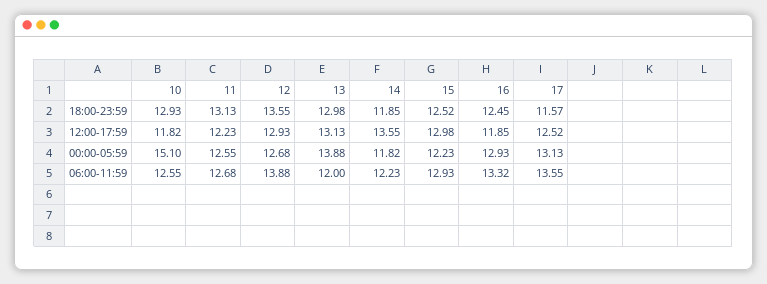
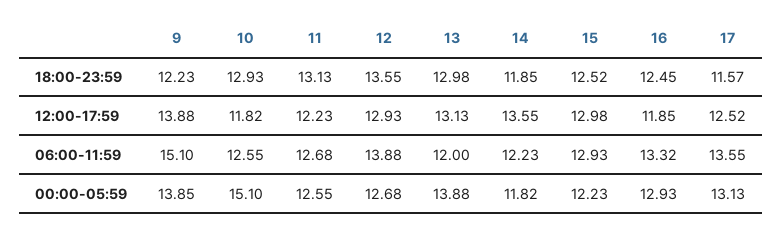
  {
    "10": {
      "18:00-23:59": 12.93,
      "12:00-17:59": 11.82,
      "00:00-05:59": 15.1,
      "06:00-11:59": 12.55
    },
    "11": {
      "18:00-23:59": 13.13,
      "12:00-17:59": 12.23,
      "00:00-05:59": 12.55,
      "06:00-11:59": 12.68
    },
    "12": {
      "18:00-23:59": 13.55,
      "12:00-17:59": 12.93,
      "00:00-05:59": 12.68,
      "06:00-11:59": 13.88
    },
    "13": {
      "18:00-23:59": 12.98,
      "12:00-17:59": 13.13,
      "00:00-05:59": 13.88,
      "06:00-11:59": 12
    },
    "14": {
      "18:00-23:59": 11.85,
      "12:00-17:59": 13.55,
      "00:00-05:59": 11.82,
      "06:00-11:59": 12.23
    },
    "15": {
      "18:00-23:59": 12.52,
      "12:00-17:59": 12.98,
      "00:00-05:59": 12.23,
      "06:00-11:59": 12.93
    },
    "16": {
      "18:00-23:59": 12.45,
      "12:00-17:59": 11.85,
      "00:00-05:59": 12.93,
      "06:00-11:59": 13.32
    },
    "17": {
      "18:00-23:59": 11.57,
      "12:00-17:59": 12.52,
      "00:00-05:59": 13.13,
      "06:00-11:59": 13.55
-   }
+   },
+   "9": {
+     "18:00-23:59": 12.23,
+     "12:00-17:59": 13.88,
+     "06:00-11:59": 15.1,
+     "00:00-05:59": 13.85
+   }
  }

